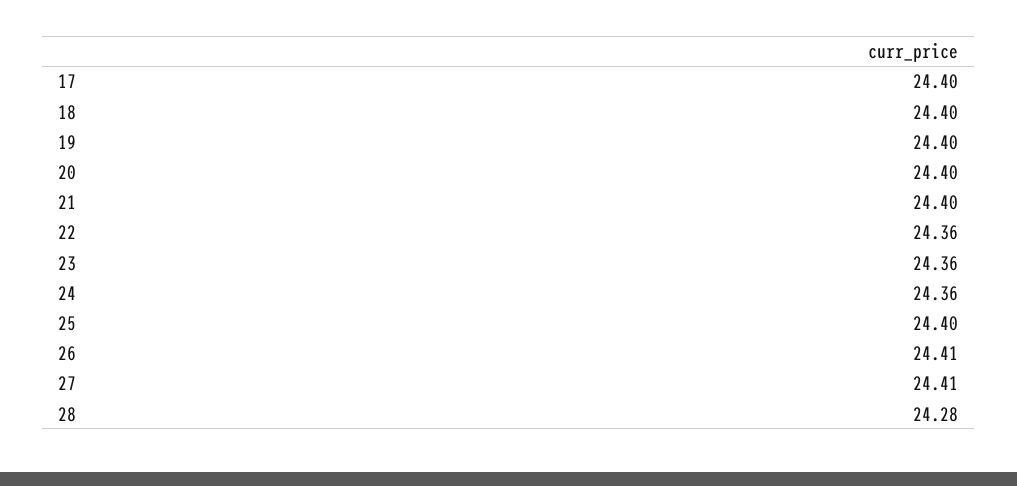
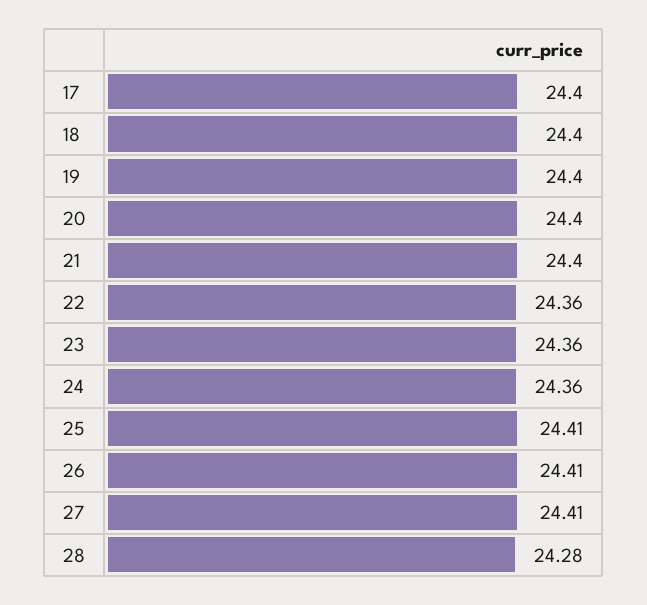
  {
    "17": 24.4,
    "18": 24.4,
    "19": 24.4,
    "20": 24.4,
    "21": 24.4,
    "22": 24.36,
    "23": 24.36,
    "24": 24.36,
-   "25": 24.4,
+   "25": 24.41,
    "26": 24.41,
    "27": 24.41,
    "28": 24.28
  }

